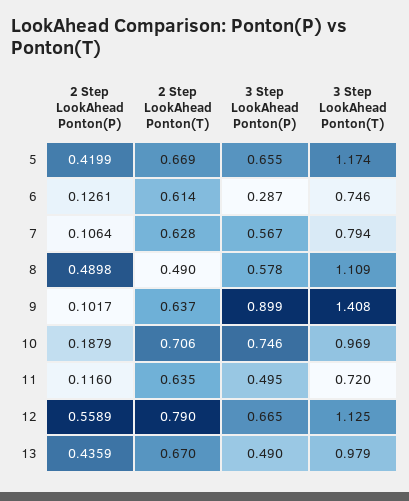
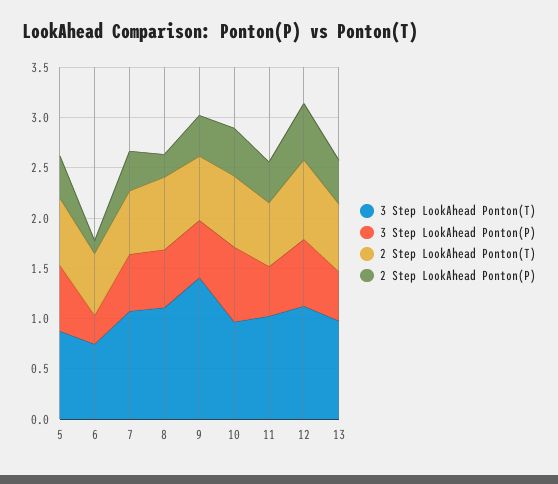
  {
    "2 Step LookAhead Ponton(P)": {
      "5": 0.4199,
      "6": 0.1261,
-     "7": 0.1064,
+     "7": 0.4,
-     "8": 0.4898,
+     "8": 0.2,
-     "9": 0.1017,
+     "9": 0.4,
-     "10": 0.1879,
+     "10": 0.5,
-     "11": 0.116,
+     "11": 0.4,
      "12": 0.5589,
      "13": 0.4359
    },
    "2 Step LookAhead Ponton(T)": {
      "5": 0.669,
      "6": 0.614,
      "7": 0.628,
-     "8": 0.49,
+     "8": 0.7,
      "9": 0.637,
      "10": 0.706,
      "11": 0.635,
      "12": 0.79,
      "13": 0.67
    },
    "3 Step LookAhead Ponton(P)": {
      "5": 0.655,
      "6": 0.287,
      "7": 0.567,
      "8": 0.578,
-     "9": 0.899,
+     "9": 0.6,
      "10": 0.746,
      "11": 0.495,
      "12": 0.665,
      "13": 0.49
    },
    "3 Step LookAhead Ponton(T)": {
-     "5": 1.174,
+     "5": 0.9,
      "6": 0.746,
-     "7": 0.794,
+     "7": 1.1,
      "8": 1.109,
      "9": 1.408,
      "10": 0.969,
-     "11": 0.72,
+     "11": 1,
      "12": 1.125,
      "13": 0.979
    }
  }

